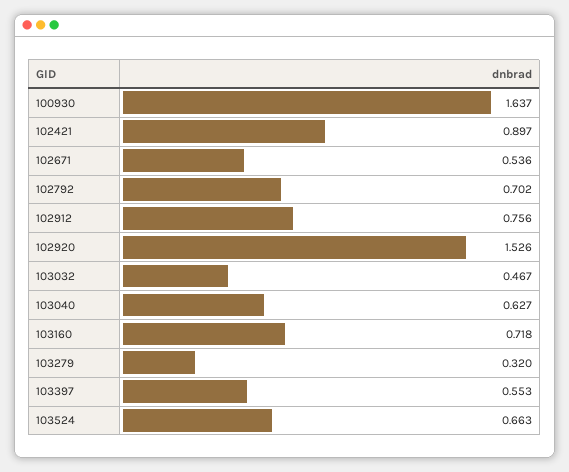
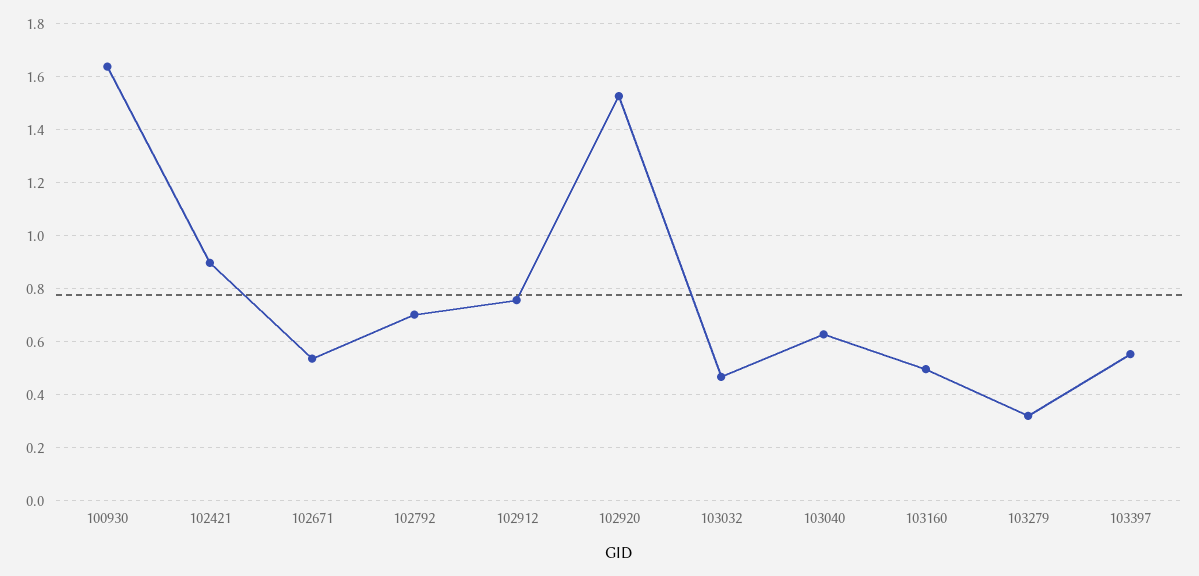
  {
    "100930": 1.637,
    "102421": 0.897,
    "102671": 0.536,
    "102792": 0.702,
    "102912": 0.756,
    "102920": 1.526,
    "103032": 0.467,
    "103040": 0.627,
-   "103160": 0.718,
+   "103160": 0.5,
    "103279": 0.32,
-   "103397": 0.553,
+   "103397": 0.553
-   "103524": 0.663
  }

